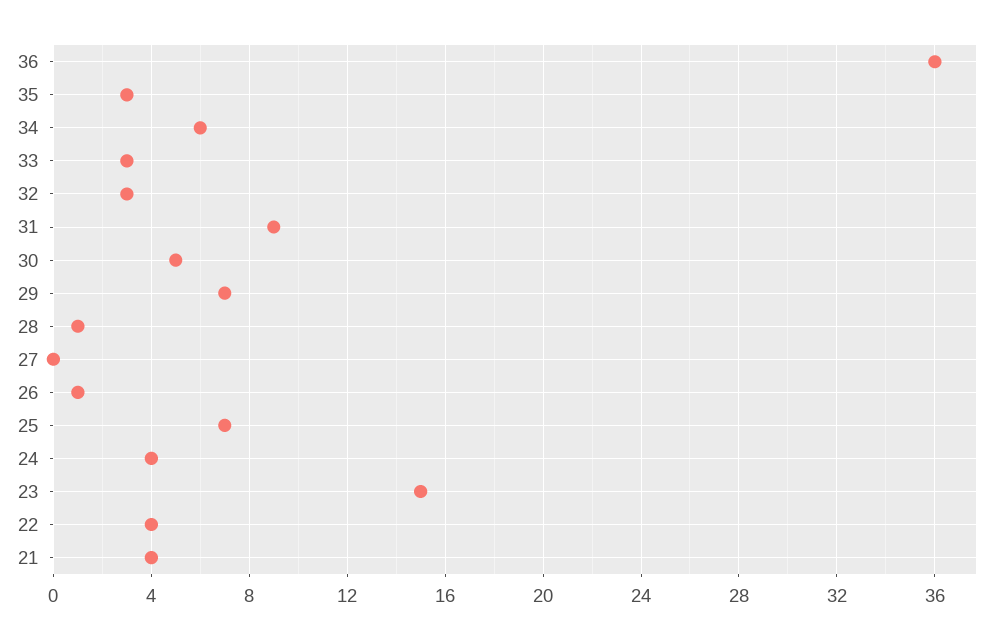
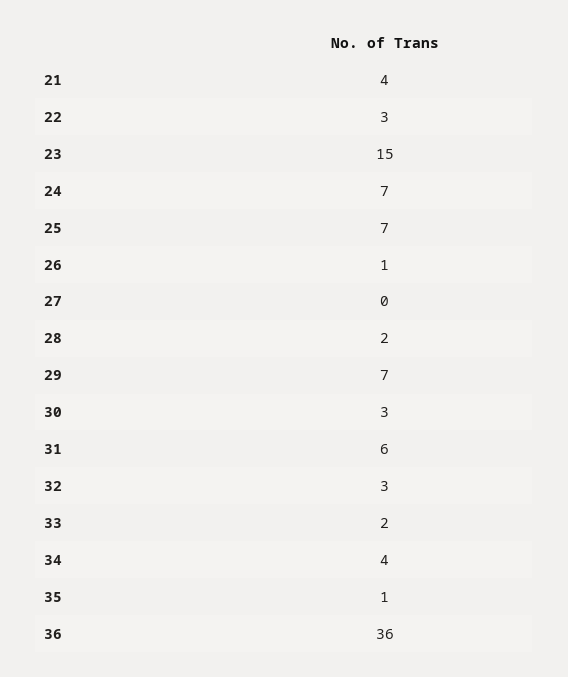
  {
    "36": 36,
-   "35": 3,
+   "35": 1,
-   "34": 6,
+   "34": 4,
-   "33": 3,
+   "33": 2,
    "32": 3,
-   "31": 9,
+   "31": 6,
-   "30": 5,
+   "30": 3,
    "29": 7,
-   "28": 1,
+   "28": 2,
    "27": 0,
    "26": 1,
    "25": 7,
-   "24": 4,
+   "24": 7,
    "23": 15,
-   "22": 4,
+   "22": 3,
    "21": 4
  }

